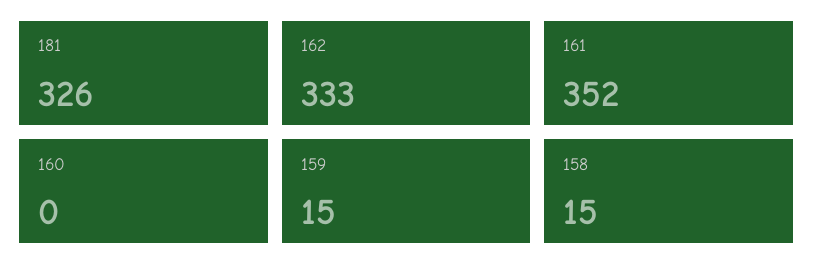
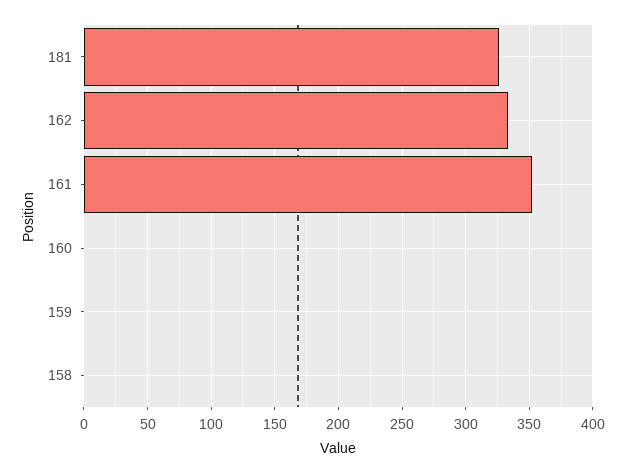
  {
    "181": 326,
    "162": 333,
    "161": 352,
    "160": 0,
-   "159": 15,
+   "159": 0,
-   "158": 15
+   "158": 0
  }

